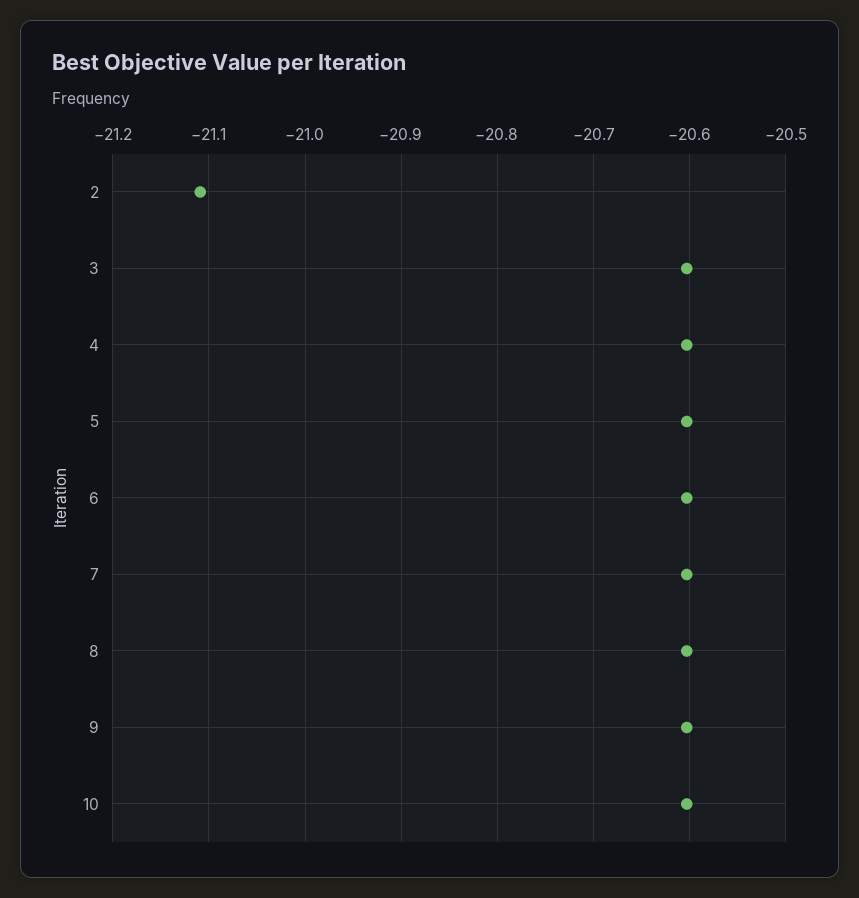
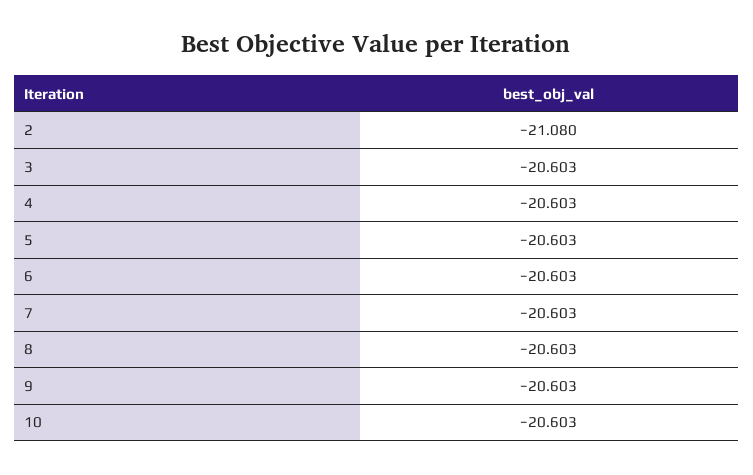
  {
-   "2": -21.11,
+   "2": -21.08,
    "3": -20.603,
    "4": -20.603,
    "5": -20.603,
    "6": -20.603,
    "7": -20.603,
    "8": -20.603,
    "9": -20.603,
    "10": -20.603
  }

